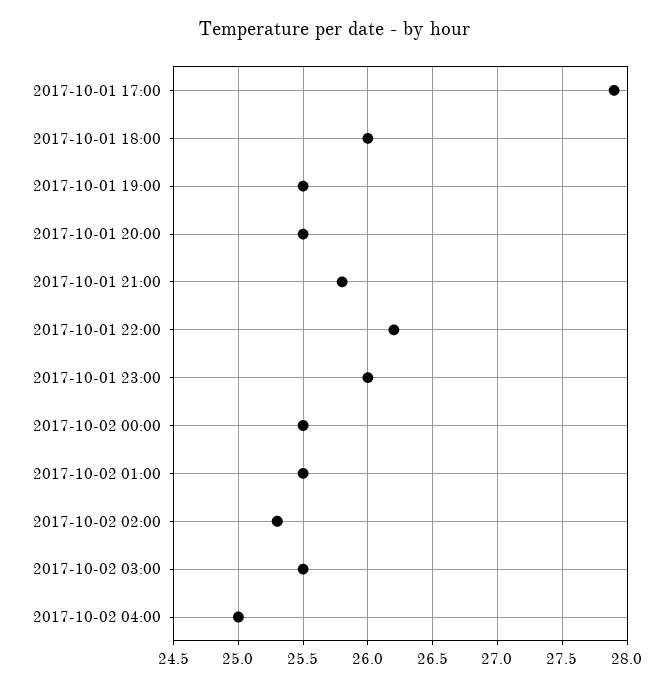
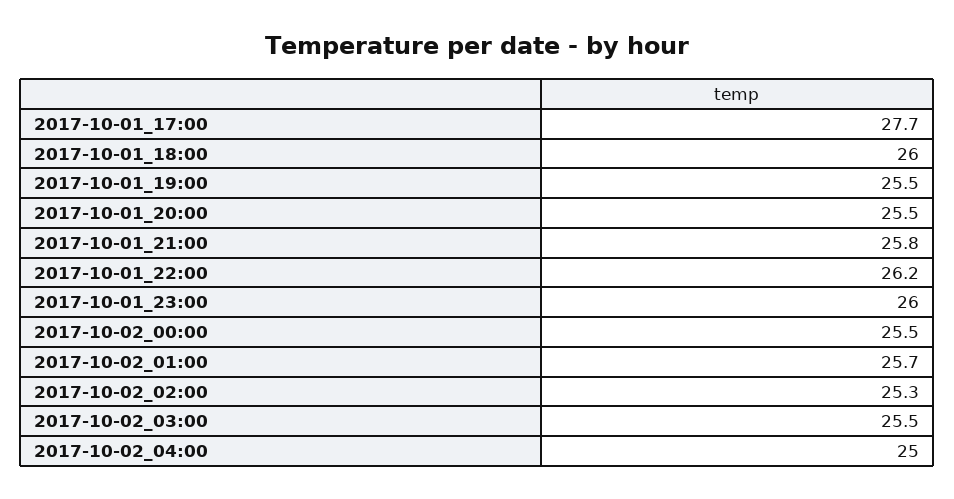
  {
-   "2017-10-01 17:00": 27.9,
+   "2017-10-01 17:00": 27.7,
    "2017-10-01 18:00": 26,
    "2017-10-01 19:00": 25.5,
    "2017-10-01 20:00": 25.5,
    "2017-10-01 21:00": 25.8,
    "2017-10-01 22:00": 26.2,
    "2017-10-01 23:00": 26,
    "2017-10-02 00:00": 25.5,
-   "2017-10-02 01:00": 25.5,
+   "2017-10-02 01:00": 25.7,
    "2017-10-02 02:00": 25.3,
    "2017-10-02 03:00": 25.5,
    "2017-10-02 04:00": 25
  }

